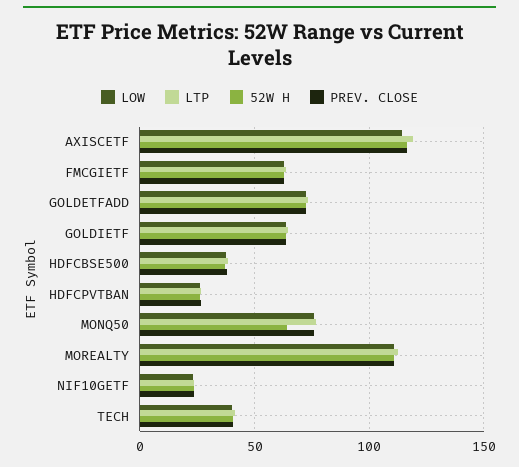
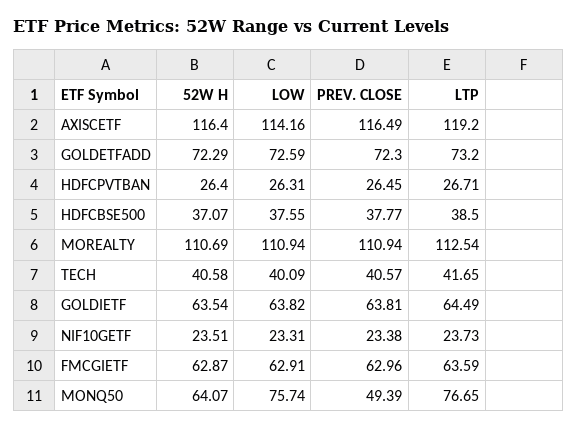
  {
    "LOW": {
      "AXISCETF": 114.16,
      "FMCGIETF": 62.91,
      "GOLDETFADD": 72.59,
      "GOLDIETF": 63.82,
      "HDFCBSE500": 37.55,
      "HDFCPVTBAN": 26.31,
      "MONQ50": 75.74,
      "MOREALTY": 110.94,
      "NIF10GETF": 23.31,
      "TECH": 40.09
    },
    "LTP": {
      "AXISCETF": 119.2,
      "FMCGIETF": 63.59,
      "GOLDETFADD": 73.2,
      "GOLDIETF": 64.49,
      "HDFCBSE500": 38.5,
      "HDFCPVTBAN": 26.71,
      "MONQ50": 76.65,
      "MOREALTY": 112.54,
      "NIF10GETF": 23.73,
      "TECH": 41.65
    },
    "52W H": {
      "AXISCETF": 116.4,
      "FMCGIETF": 62.87,
      "GOLDETFADD": 72.29,
      "GOLDIETF": 63.54,
      "HDFCBSE500": 37.07,
      "HDFCPVTBAN": 26.4,
      "MONQ50": 64.07,
      "MOREALTY": 110.69,
      "NIF10GETF": 23.51,
      "TECH": 40.58
    },
    "PREV. CLOSE": {
      "AXISCETF": 116.49,
      "FMCGIETF": 62.96,
      "GOLDETFADD": 72.3,
      "GOLDIETF": 63.81,
      "HDFCBSE500": 37.77,
      "HDFCPVTBAN": 26.45,
-     "MONQ50": 75,
+     "MONQ50": 49.39,
      "MOREALTY": 110.94,
      "NIF10GETF": 23.38,
      "TECH": 40.57
    }
  }

